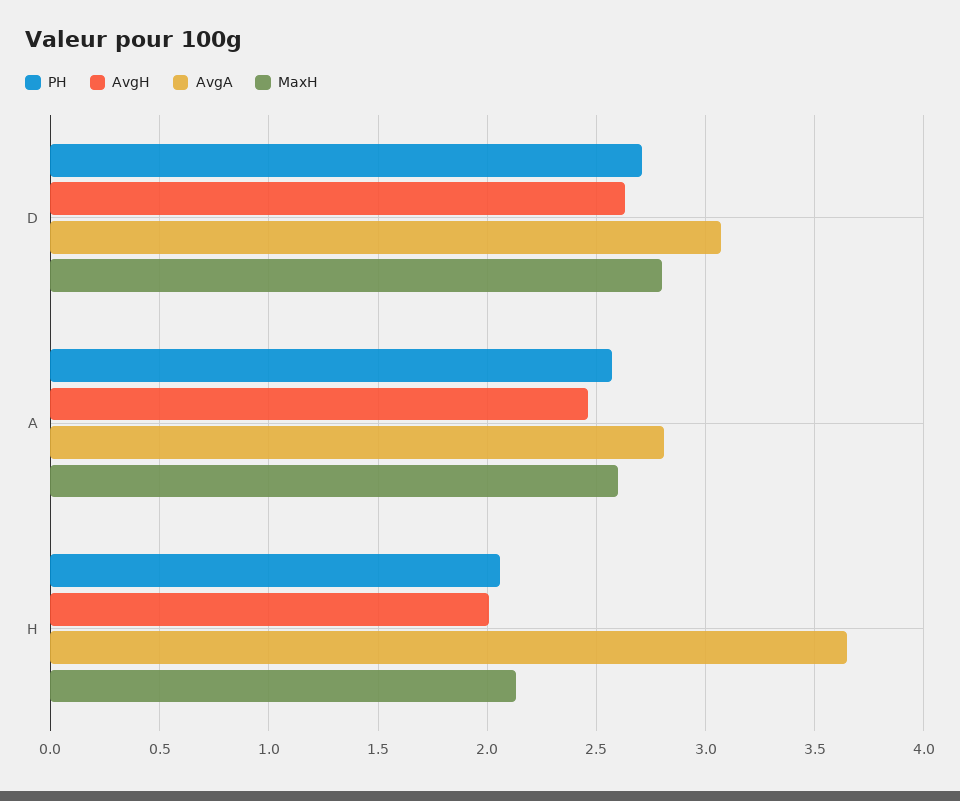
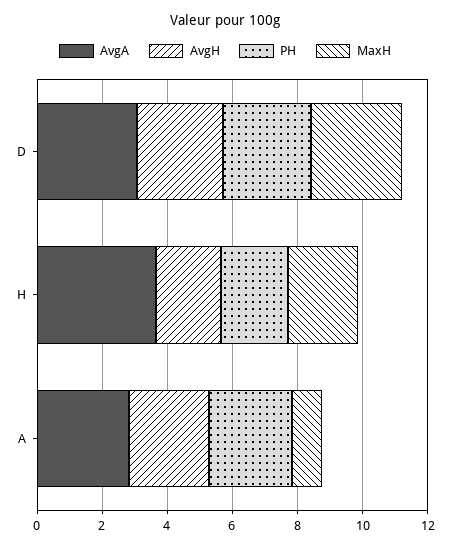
  {
    "PH": {
      "D": 2.7,
      "A": 2.55,
      "H": 2.05
    },
    "AvgH": {
      "D": 2.65,
      "A": 2.45,
      "H": 2
    },
    "AvgA": {
      "D": 3.05,
      "A": 2.8,
      "H": 3.65
    },
    "MaxH": {
      "D": 2.8,
-     "A": 2.6,
+     "A": 1,
      "H": 2.15
    }
  }

